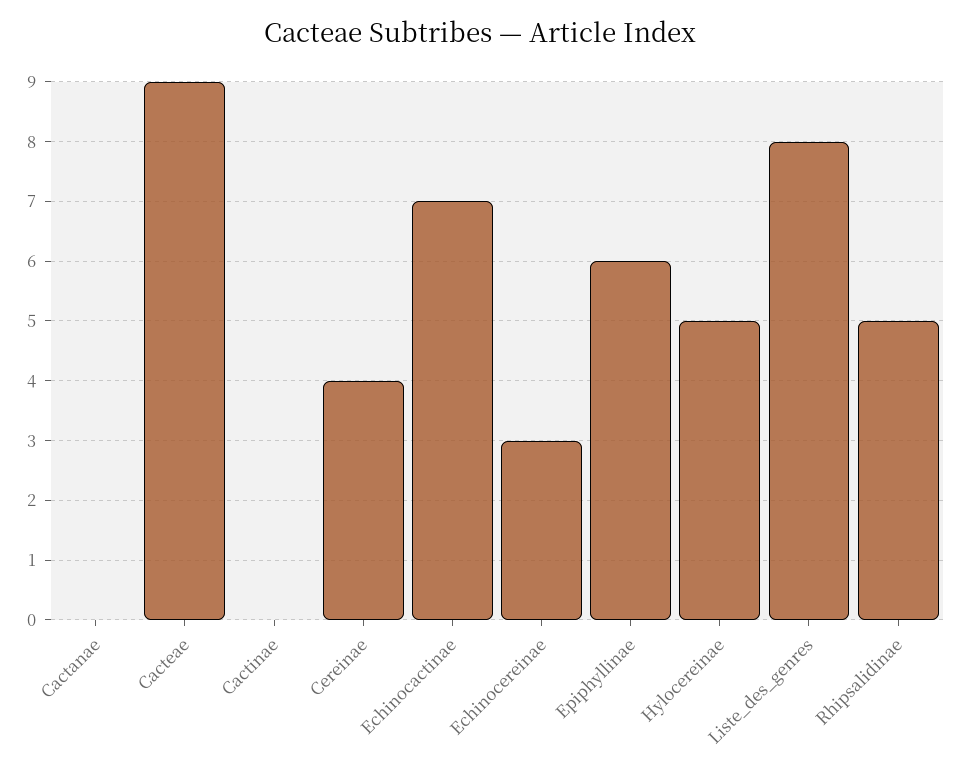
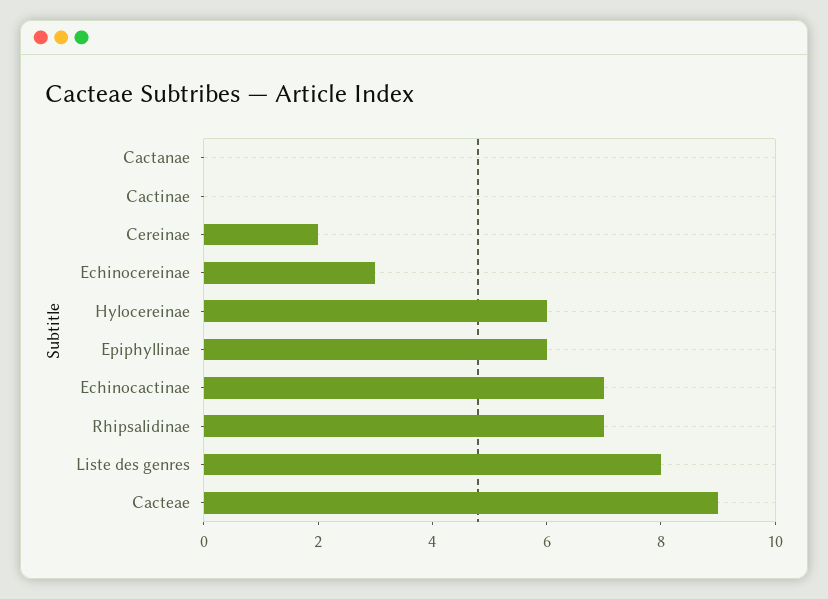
  {
    "Cactanae": 0,
    "Cacteae": 9,
    "Cactinae": 0,
-   "Cereinae": 4,
+   "Cereinae": 2,
    "Echinocactinae": 7,
    "Echinocereinae": 3,
    "Epiphyllinae": 6,
-   "Hylocereinae": 5,
+   "Hylocereinae": 6,
    "Liste_des_genres": 8,
-   "Rhipsalidinae": 5
+   "Rhipsalidinae": 7
  }

